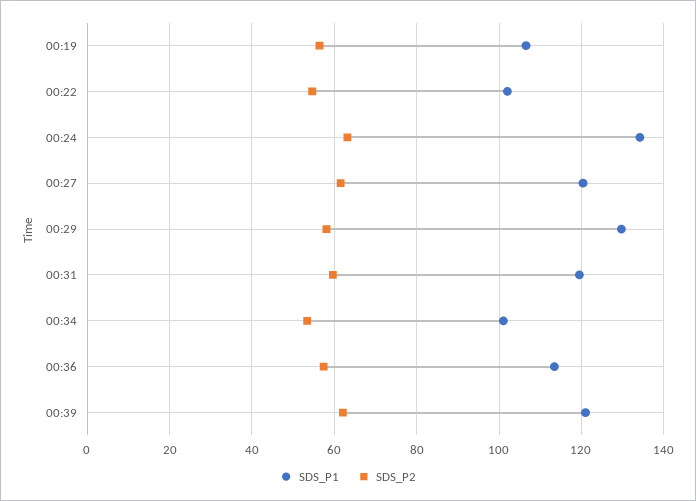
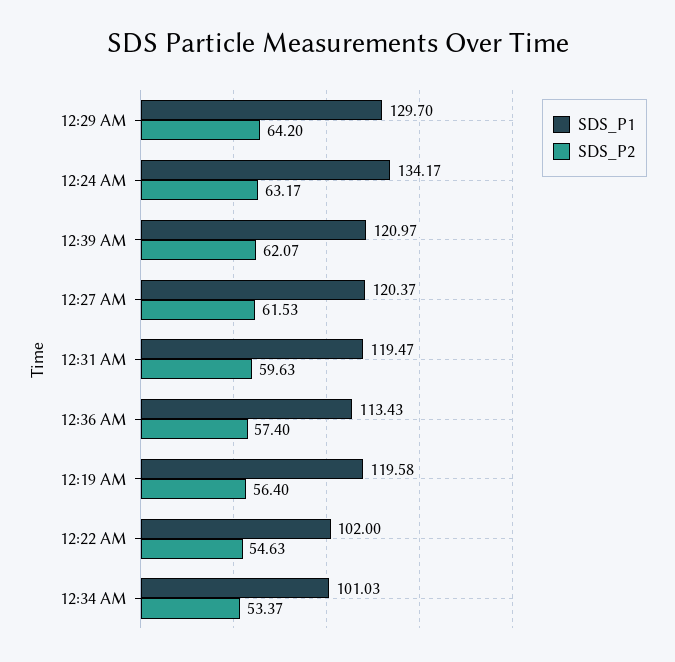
  {
    "SDS_P1": {
-     "00:19": 106,
+     "00:19": 119.58,
      "00:22": 102,
      "00:24": 134.17,
      "00:27": 120.37,
      "00:29": 129.7,
      "00:31": 119.47,
      "00:34": 101.03,
      "00:36": 113.43,
      "00:39": 120.97
    },
    "SDS_P2": {
      "00:19": 56.4,
      "00:22": 54.63,
      "00:24": 63.17,
      "00:27": 61.53,
-     "00:29": 58,
+     "00:29": 64.2,
      "00:31": 59.63,
      "00:34": 53.37,
      "00:36": 57.4,
      "00:39": 62.07
    }
  }

